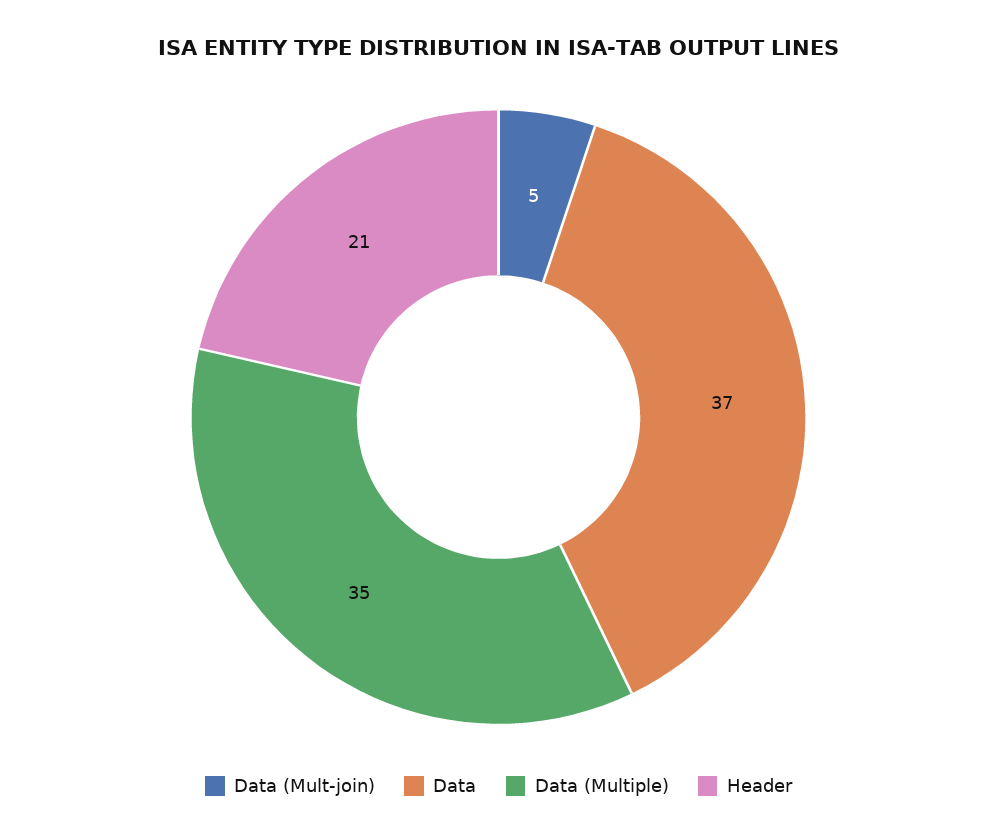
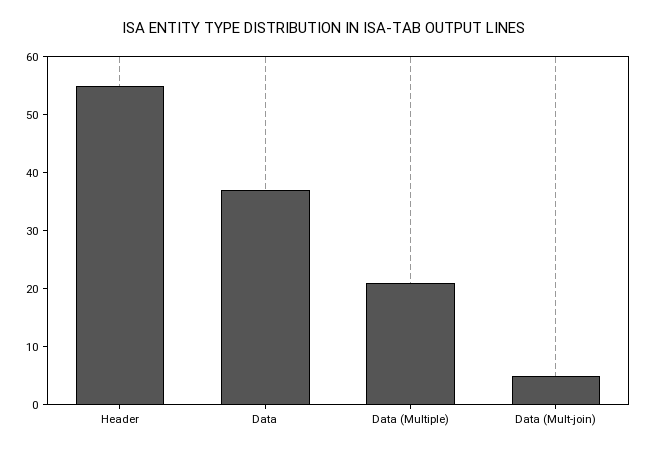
  {
    "Data (Mult-join)": 5,
    "Data": 37,
-   "Data (Multiple)": 35,
+   "Data (Multiple)": 20,
-   "Header": 21
+   "Header": 55
  }

